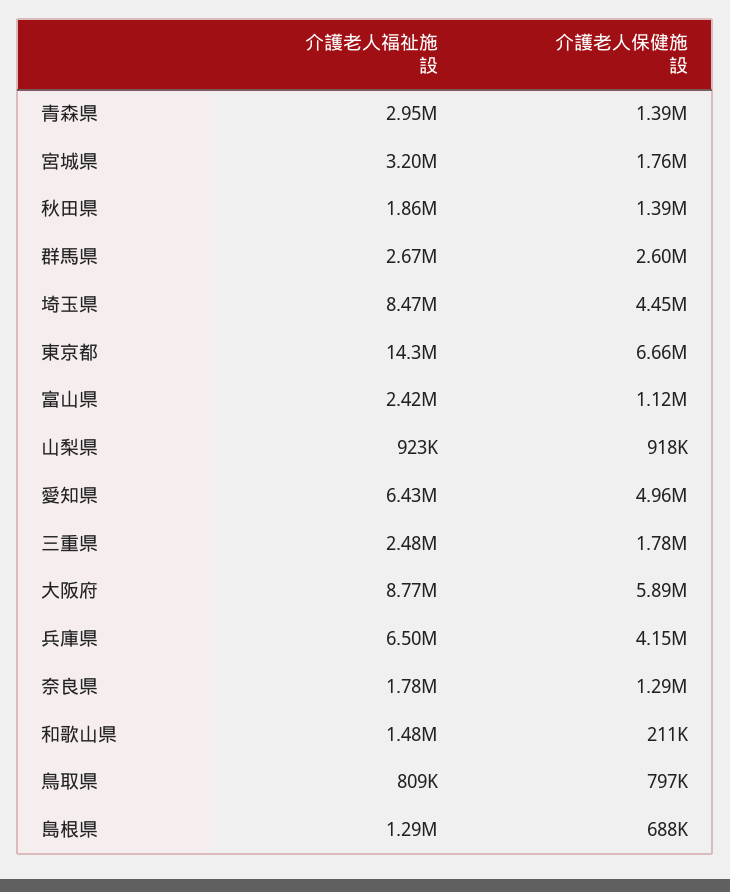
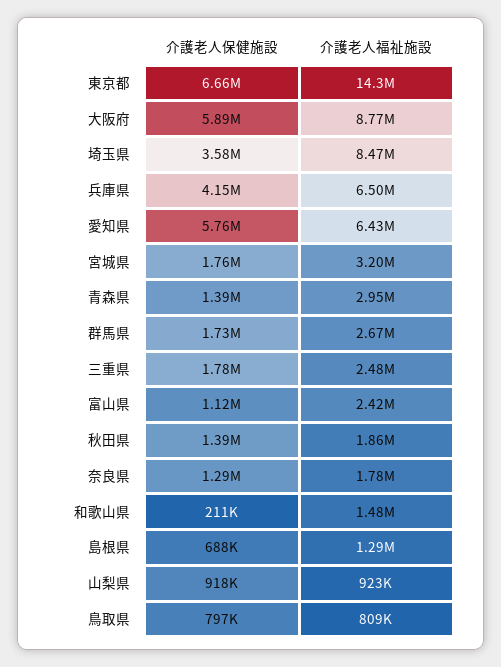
  {
    "介護老人福祉施設": {
      "青森県": 2950000,
      "宮城県": 3200000,
      "秋田県": 1860000,
      "群馬県": 2670000,
      "埼玉県": 8470000,
      "東京都": 14300000,
      "富山県": 2420000,
      "山梨県": 923000,
      "愛知県": 6430000,
      "三重県": 2480000,
      "大阪府": 8770000,
      "兵庫県": 6500000,
      "奈良県": 1780000,
      "和歌山県": 1480000,
      "鳥取県": 809000,
      "島根県": 1290000
    },
    "介護老人保健施設": {
      "青森県": 1390000,
      "宮城県": 1760000,
      "秋田県": 1390000,
-     "群馬県": 2600000,
+     "群馬県": 1730000,
-     "埼玉県": 4450000,
+     "埼玉県": 3580000,
      "東京都": 6660000,
      "富山県": 1120000,
      "山梨県": 918000,
-     "愛知県": 4960000,
+     "愛知県": 5760000,
      "三重県": 1780000,
      "大阪府": 5890000,
      "兵庫県": 4150000,
      "奈良県": 1290000,
      "和歌山県": 211000,
      "鳥取県": 797000,
      "島根県": 688000
    }
  }

